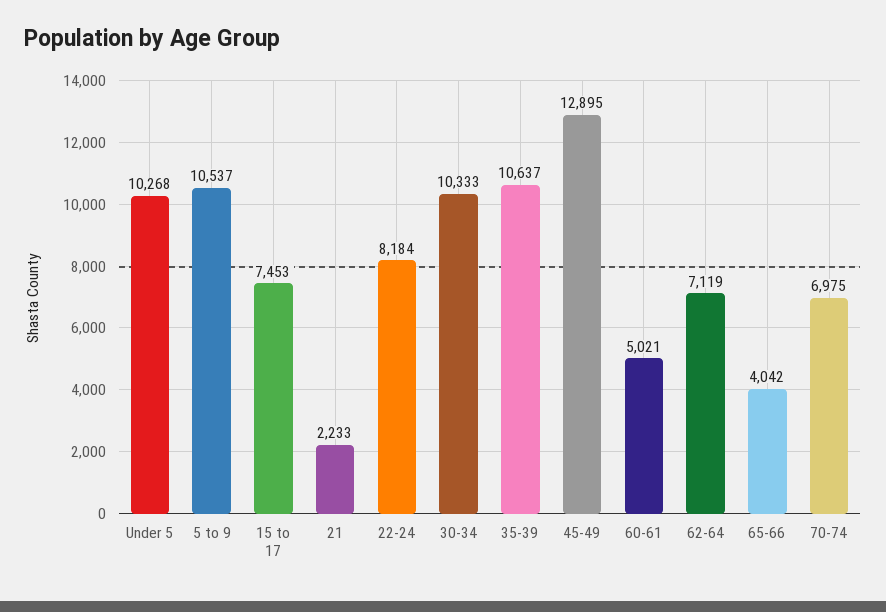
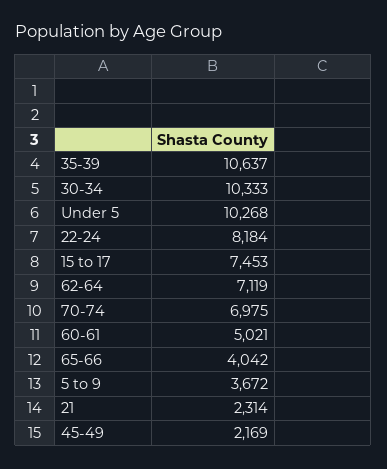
  {
    "Under 5": 10268,
-   "5 to 9": 10537,
+   "5 to 9": 3672,
    "15 to 17": 7453,
-   "21": 2233,
+   "21": 2314,
    "22-24": 8184,
    "30-34": 10333,
    "35-39": 10637,
-   "45-49": 12895,
+   "45-49": 2169,
    "60-61": 5021,
    "62-64": 7119,
    "65-66": 4042,
    "70-74": 6975
  }

